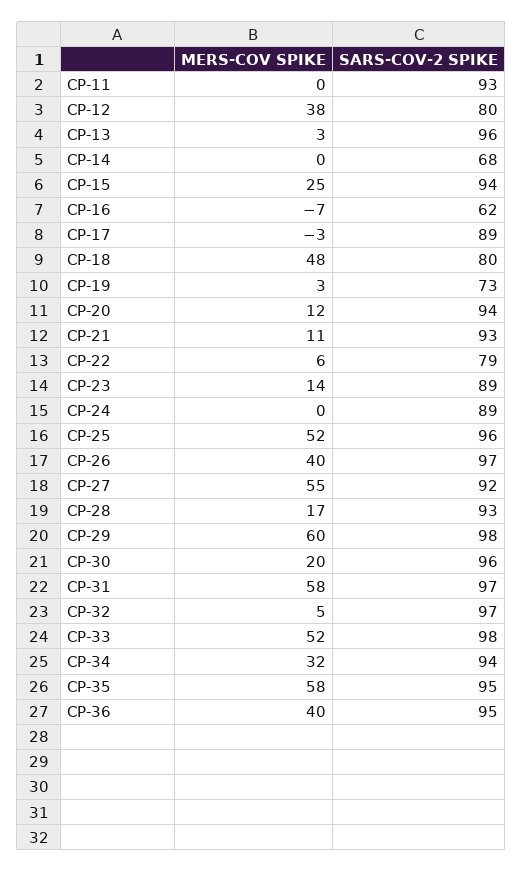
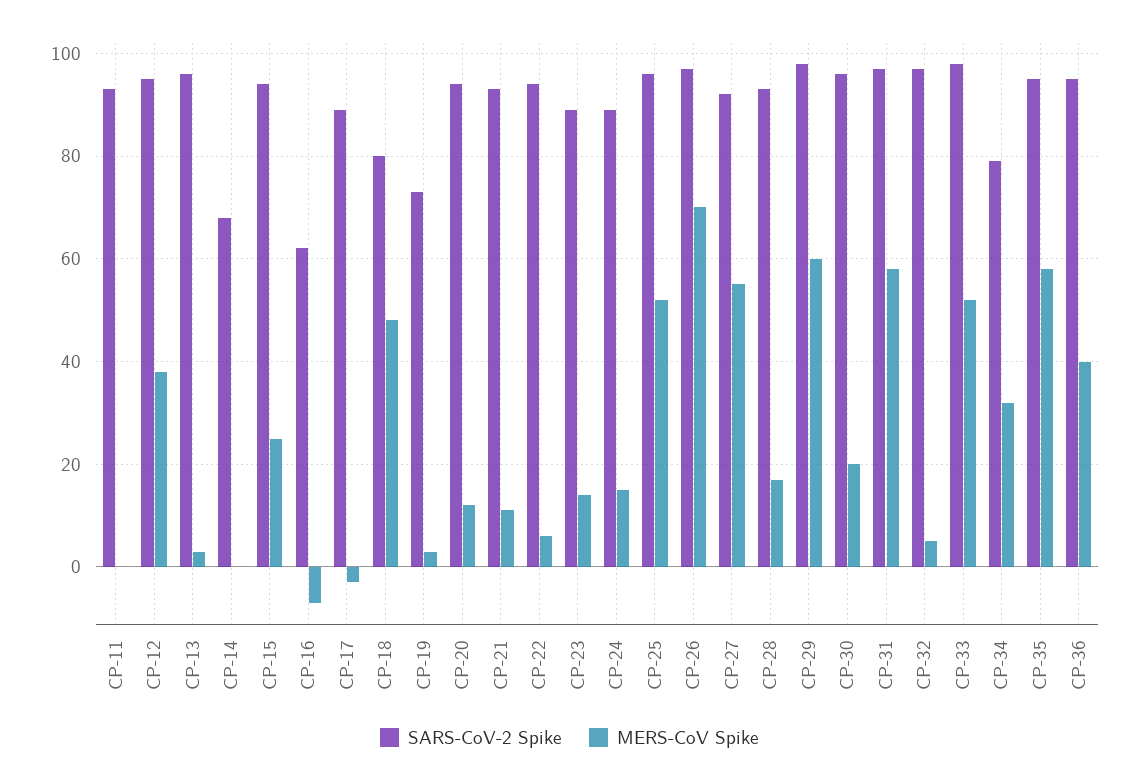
  {
    "MERS-COV SPIKE": {
      "CP-11": 0,
      "CP-12": 38,
      "CP-13": 3,
      "CP-14": 0,
      "CP-15": 25,
      "CP-16": -7,
      "CP-17": -3,
      "CP-18": 48,
      "CP-19": 3,
      "CP-20": 12,
      "CP-21": 11,
      "CP-22": 6,
      "CP-23": 14,
-     "CP-24": 0,
+     "CP-24": 15,
      "CP-25": 52,
-     "CP-26": 40,
+     "CP-26": 70,
      "CP-27": 55,
      "CP-28": 17,
      "CP-29": 60,
      "CP-30": 20,
      "CP-31": 58,
      "CP-32": 5,
      "CP-33": 52,
      "CP-34": 32,
      "CP-35": 58,
      "CP-36": 40
    },
    "SARS-COV-2 SPIKE": {
      "CP-11": 93,
-     "CP-12": 80,
+     "CP-12": 95,
      "CP-13": 96,
      "CP-14": 68,
      "CP-15": 94,
      "CP-16": 62,
      "CP-17": 89,
      "CP-18": 80,
      "CP-19": 73,
      "CP-20": 94,
      "CP-21": 93,
-     "CP-22": 79,
+     "CP-22": 95,
      "CP-23": 89,
      "CP-24": 89,
      "CP-25": 96,
      "CP-26": 97,
      "CP-27": 92,
      "CP-28": 93,
      "CP-29": 98,
      "CP-30": 96,
      "CP-31": 97,
      "CP-32": 97,
      "CP-33": 98,
-     "CP-34": 94,
+     "CP-34": 80,
      "CP-35": 95,
      "CP-36": 95
    }
  }

